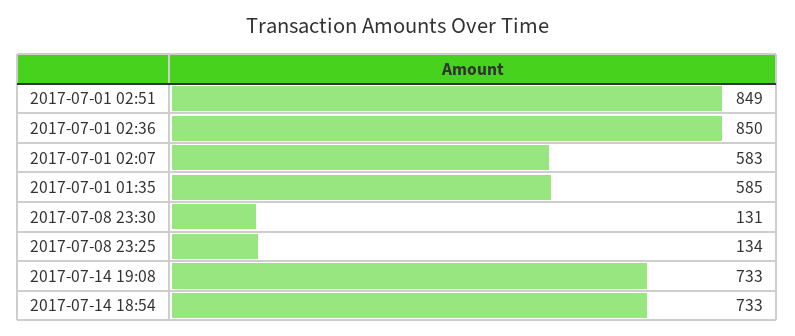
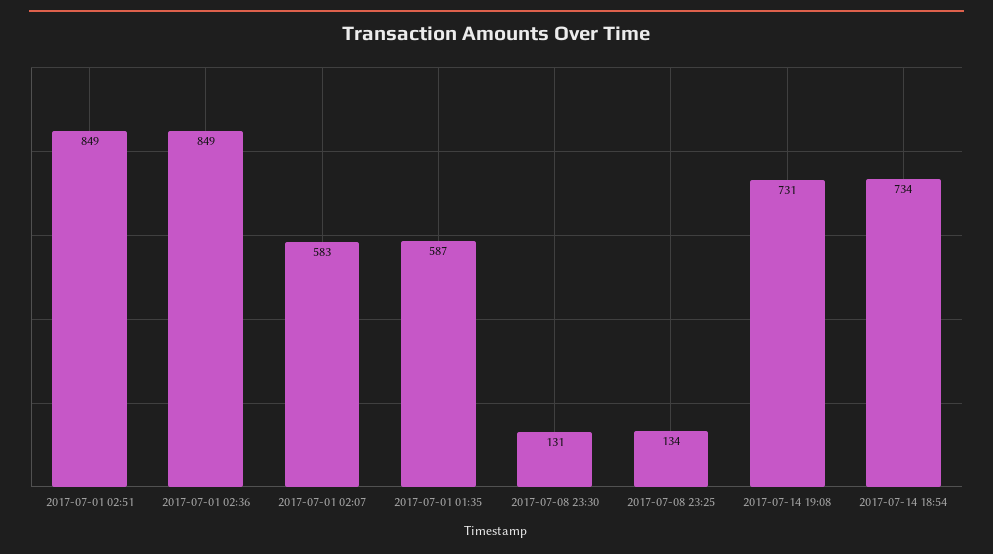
  {
    "2017-07-01 02:51": 849,
-   "2017-07-01 02:36": 850,
+   "2017-07-01 02:36": 849,
    "2017-07-01 02:07": 583,
-   "2017-07-01 01:35": 585,
+   "2017-07-01 01:35": 587,
    "2017-07-08 23:30": 131,
    "2017-07-08 23:25": 134,
-   "2017-07-14 19:08": 733,
+   "2017-07-14 19:08": 731,
-   "2017-07-14 18:54": 733
+   "2017-07-14 18:54": 734
  }

